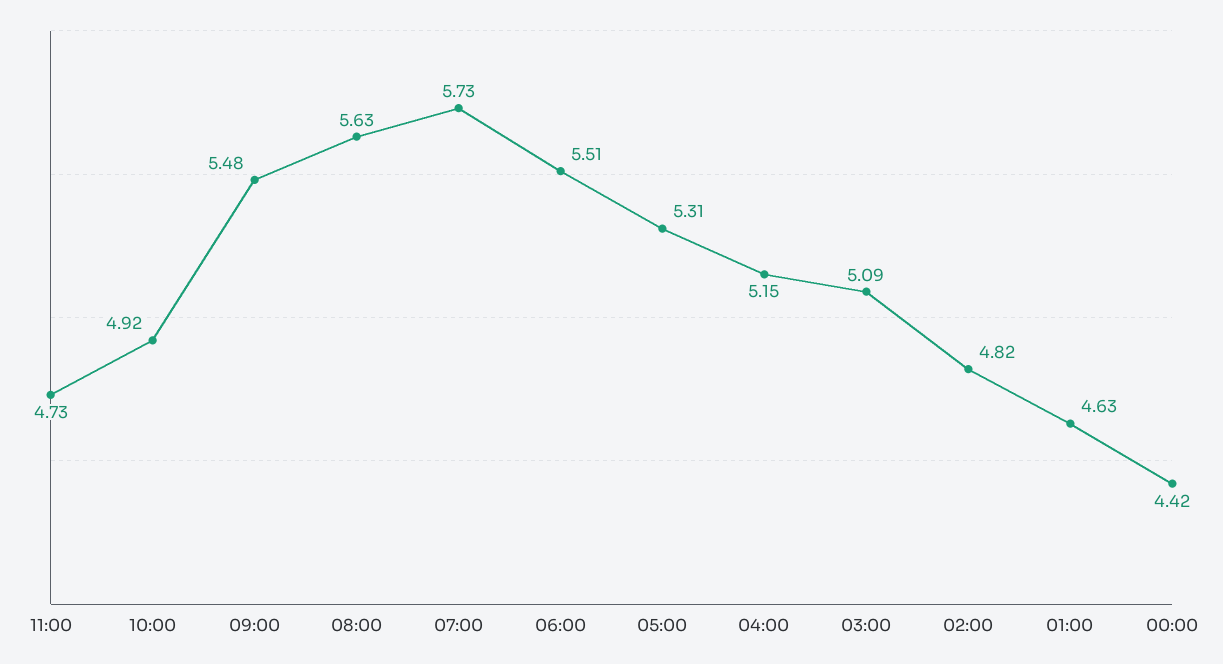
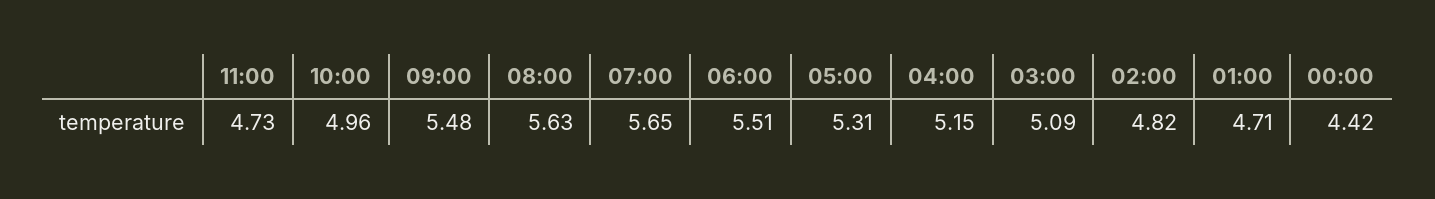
  {
    "11:00": 4.73,
-   "10:00": 4.92,
+   "10:00": 4.96,
    "09:00": 5.48,
    "08:00": 5.63,
-   "07:00": 5.73,
+   "07:00": 5.65,
    "06:00": 5.51,
    "05:00": 5.31,
    "04:00": 5.15,
    "03:00": 5.09,
    "02:00": 4.82,
-   "01:00": 4.63,
+   "01:00": 4.71,
    "00:00": 4.42
  }

